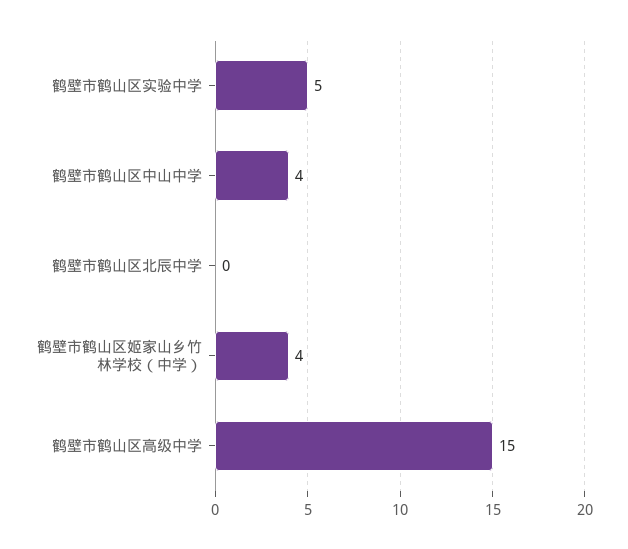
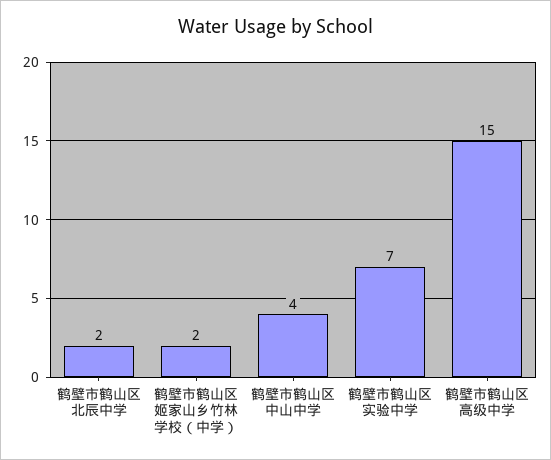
  {
-   "鹤壁市鹤山区实验中学": 5,
+   "鹤壁市鹤山区实验中学": 7,
    "鹤壁市鹤山区中山中学": 4,
-   "鹤壁市鹤山区北辰中学": 0,
+   "鹤壁市鹤山区北辰中学": 2,
-   "鹤壁市鹤山区姬家山乡竹林学校（中学）": 4,
+   "鹤壁市鹤山区姬家山乡竹林学校（中学）": 2,
    "鹤壁市鹤山区高级中学": 15
  }

